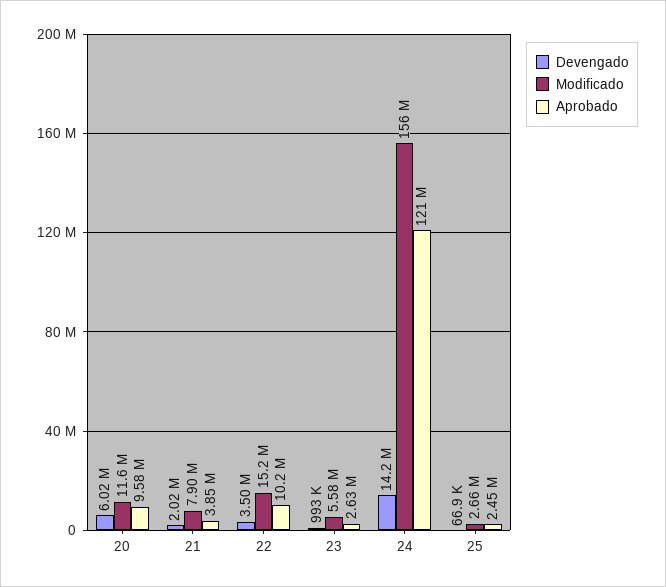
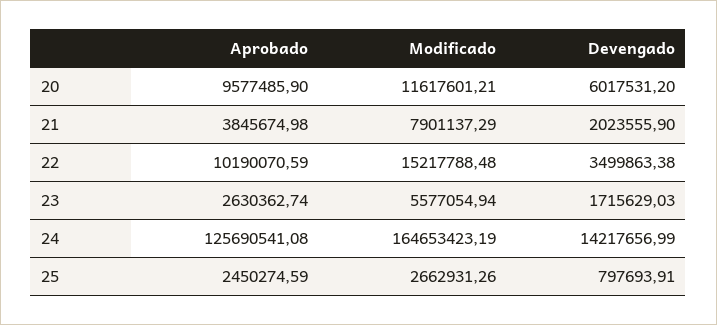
  {
    "Devengado": {
      "20": 6017531.2,
      "21": 2023555.9,
      "22": 3499863.38,
-     "23": 993000,
+     "23": 1715629.03,
      "24": 14217656.99,
-     "25": 66900
+     "25": 797693.91
    },
    "Modificado": {
      "20": 11617601.21,
      "21": 7901137.29,
      "22": 15217788.48,
      "23": 5577054.94,
-     "24": 156000000,
+     "24": 164653423.19,
      "25": 2662931.26
    },
    "Aprobado": {
      "20": 9577485.9,
      "21": 3845674.98,
      "22": 10190070.59,
      "23": 2630362.74,
-     "24": 121000000,
+     "24": 125690541.08,
      "25": 2450274.59
    }
  }

